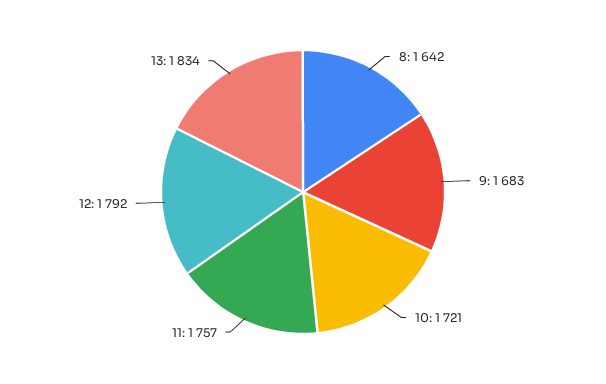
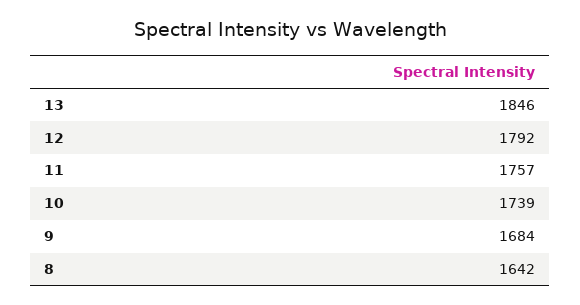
  {
    "8": 1642,
-   "9": 1683,
+   "9": 1684,
-   "10": 1721,
+   "10": 1739,
    "11": 1757,
    "12": 1792,
-   "13": 1834
+   "13": 1846
  }

